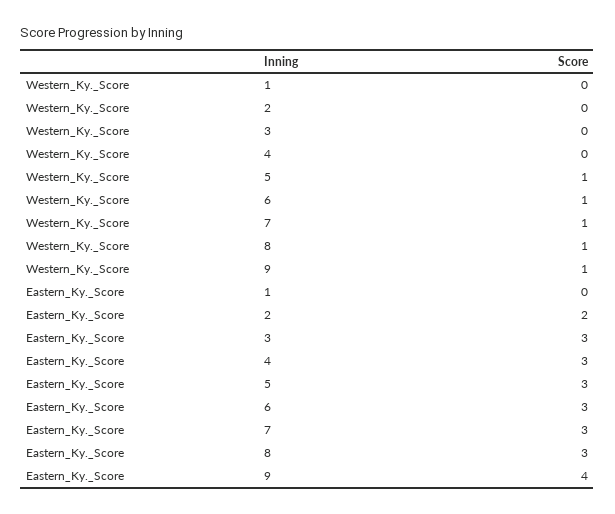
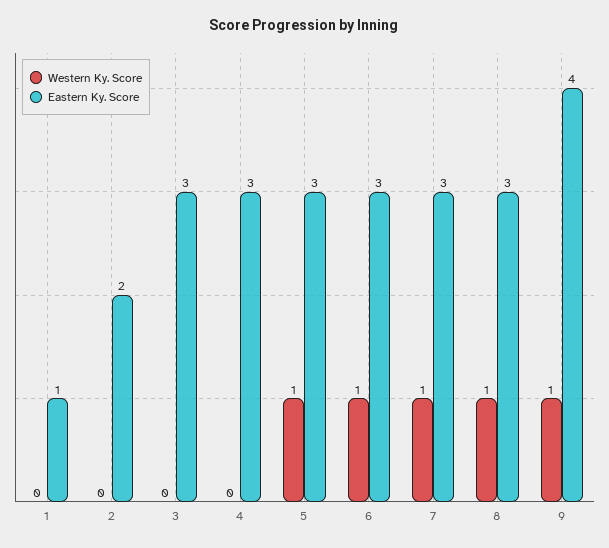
  {
    "Western_Ky._Score": {
      "1": 0,
      "2": 0,
      "3": 0,
      "4": 0,
      "5": 1,
      "6": 1,
      "7": 1,
      "8": 1,
      "9": 1
    },
    "Eastern_Ky._Score": {
-     "1": 0,
+     "1": 1,
      "2": 2,
      "3": 3,
      "4": 3,
      "5": 3,
      "6": 3,
      "7": 3,
      "8": 3,
      "9": 4
    }
  }

